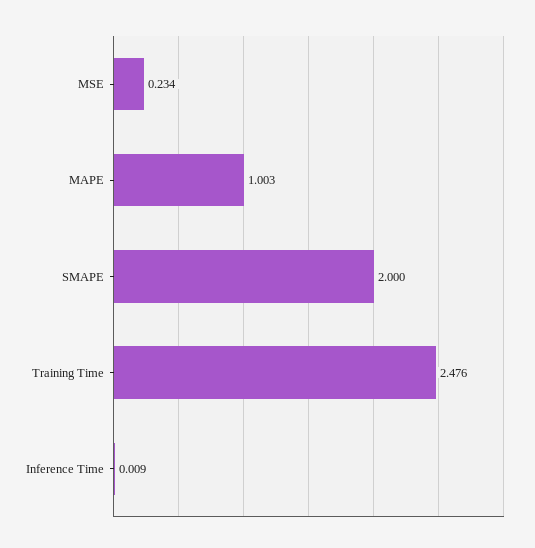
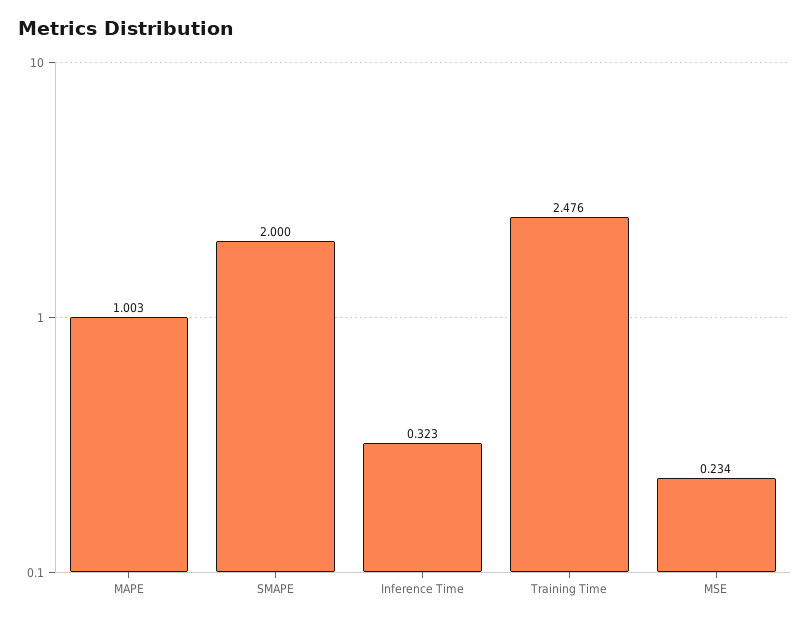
  {
    "MSE": 0.234,
    "MAPE": 1.003,
    "SMAPE": 2,
    "Training Time": 2.476,
-   "Inference Time": 0.009
+   "Inference Time": 0.323
  }

